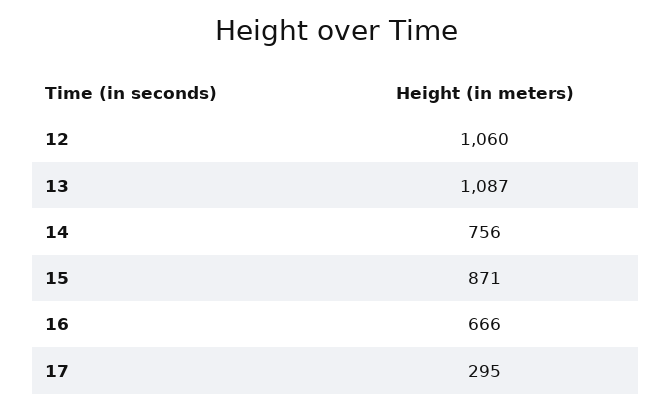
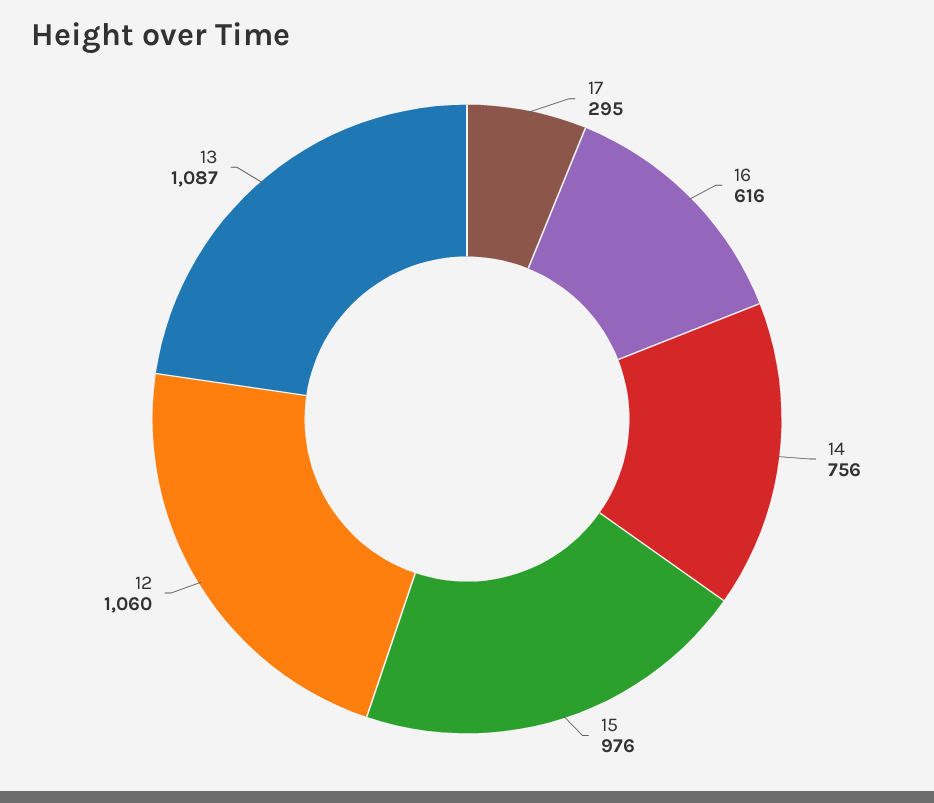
  {
    "12": 1060,
    "13": 1087,
    "14": 756,
-   "15": 871,
+   "15": 976,
-   "16": 666,
+   "16": 616,
    "17": 295
  }

